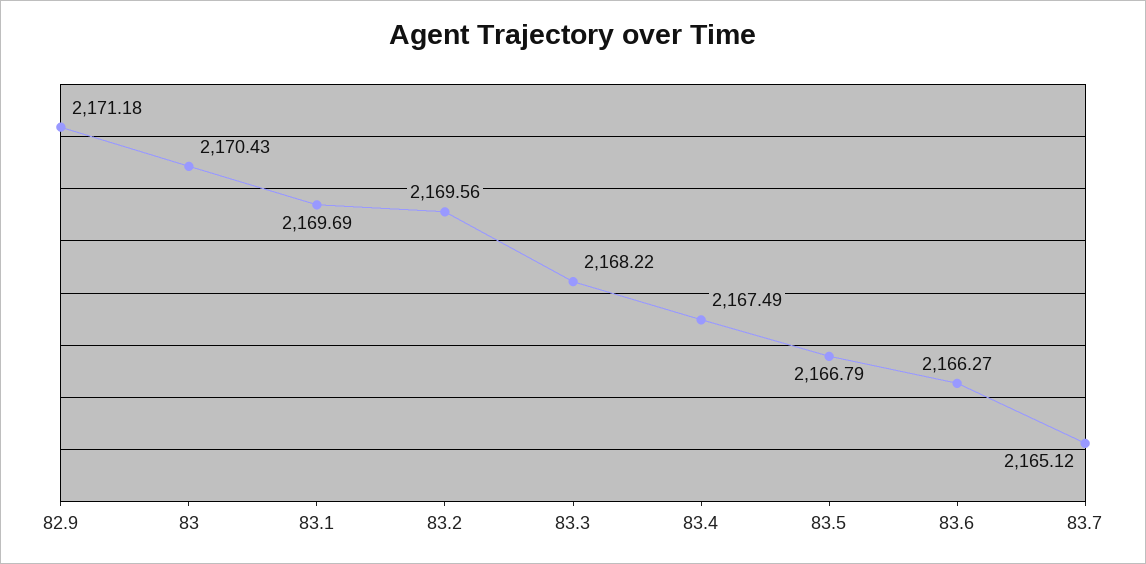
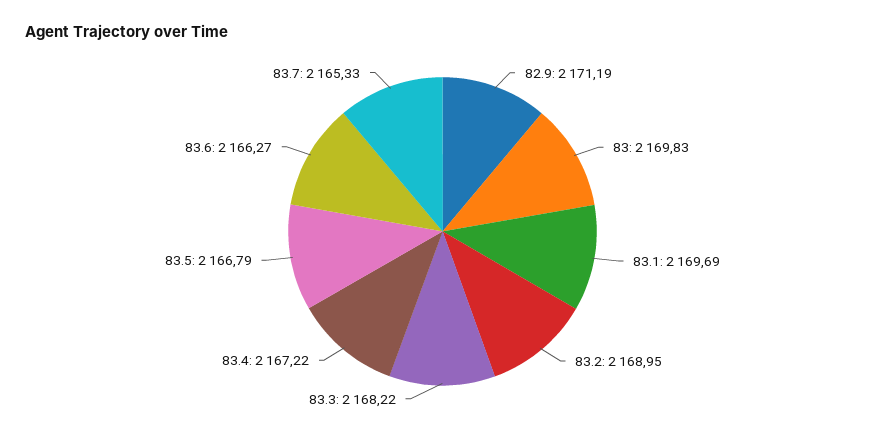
  {
-   "82.9": 2171.18,
+   "82.9": 2171.19,
-   "83": 2170.43,
+   "83": 2169.83,
    "83.1": 2169.69,
-   "83.2": 2169.56,
+   "83.2": 2168.95,
    "83.3": 2168.22,
-   "83.4": 2167.49,
+   "83.4": 2167.22,
    "83.5": 2166.79,
    "83.6": 2166.27,
-   "83.7": 2165.12
+   "83.7": 2165.33
  }

